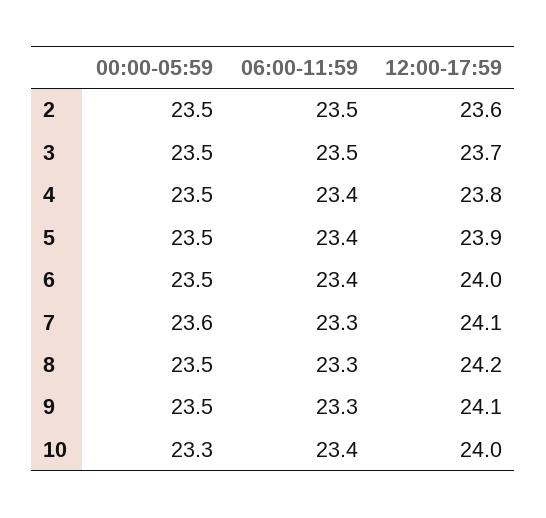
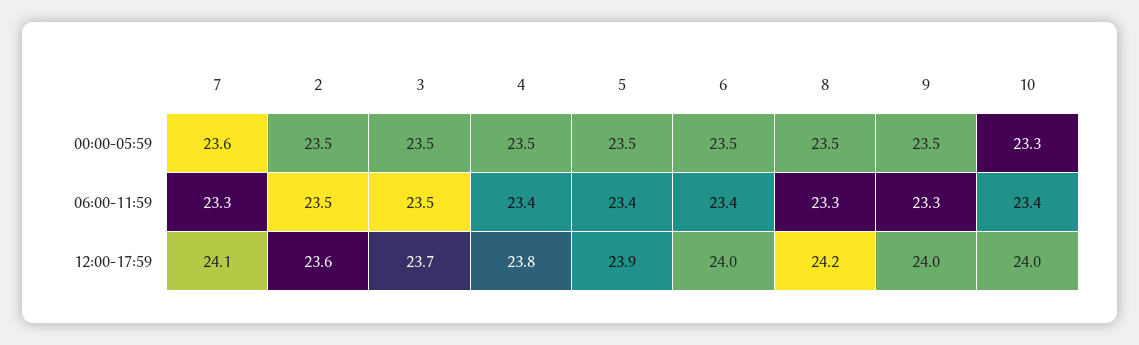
  {
    "00:00-05:59": {
      "2": 23.5,
      "3": 23.5,
      "4": 23.5,
      "5": 23.5,
      "6": 23.5,
      "7": 23.6,
      "8": 23.5,
      "9": 23.5,
      "10": 23.3
    },
    "06:00-11:59": {
      "2": 23.5,
      "3": 23.5,
      "4": 23.4,
      "5": 23.4,
      "6": 23.4,
      "7": 23.3,
      "8": 23.3,
      "9": 23.3,
      "10": 23.4
    },
    "12:00-17:59": {
      "2": 23.6,
      "3": 23.7,
      "4": 23.8,
      "5": 23.9,
      "6": 24,
      "7": 24.1,
      "8": 24.2,
-     "9": 24.1,
+     "9": 24,
      "10": 24
    }
  }

